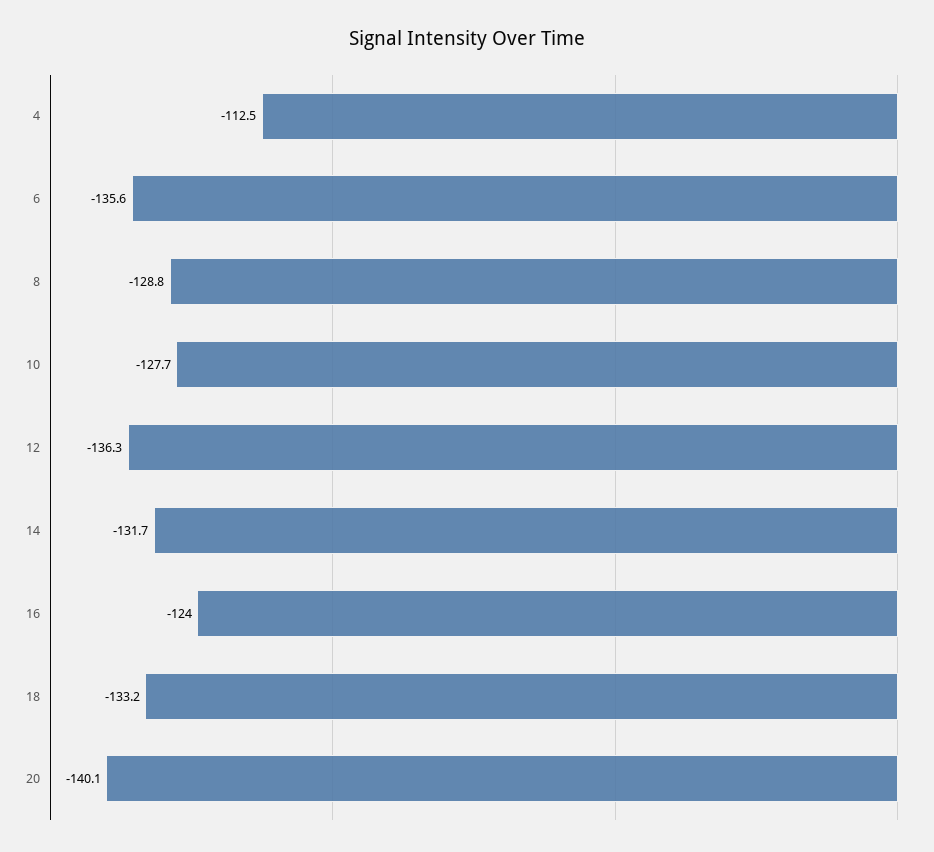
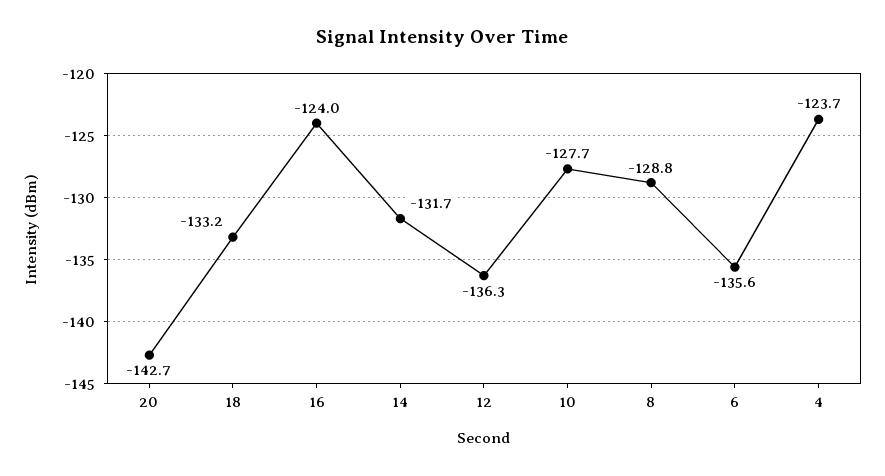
  {
-   "4": -112.5,
+   "4": -123.7,
    "6": -135.6,
    "8": -128.8,
    "10": -127.7,
    "12": -136.3,
    "14": -131.7,
    "16": -124,
    "18": -133.2,
-   "20": -140.1
+   "20": -142.7
  }

